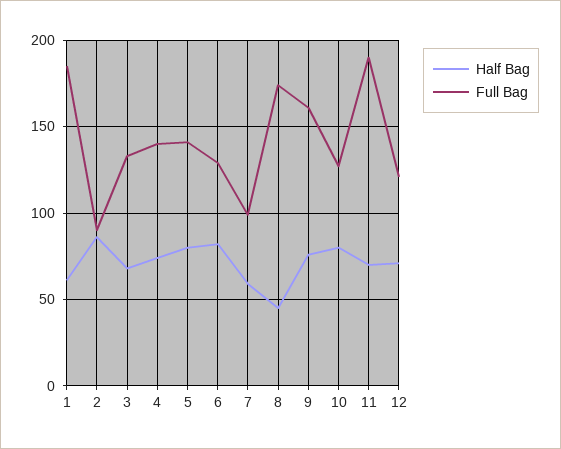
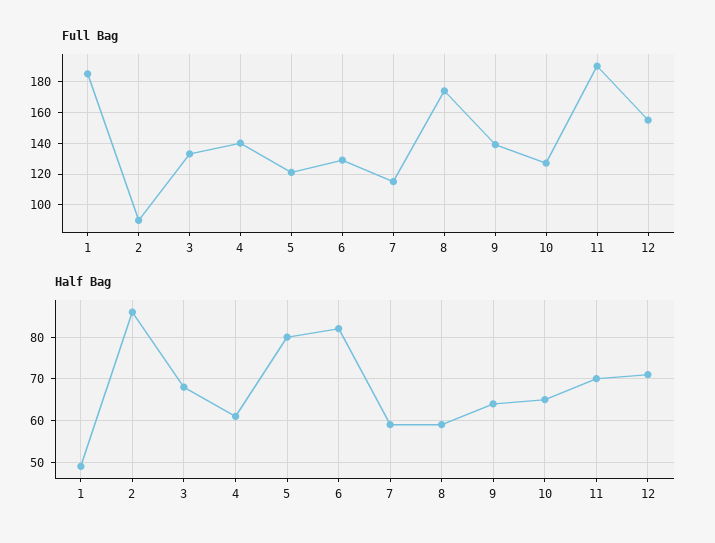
  {
    "Half Bag": {
-     "1": 60,
+     "1": 50,
      "2": 85,
      "3": 70,
-     "4": 75,
+     "4": 60,
      "5": 80,
      "6": 80,
      "7": 60,
-     "8": 45,
+     "8": 60,
-     "9": 75,
+     "9": 65,
-     "10": 80,
+     "10": 65,
      "11": 70,
      "12": 70
    },
    "Full Bag": {
      "1": 185,
      "2": 90,
      "3": 135,
      "4": 140,
-     "5": 140,
+     "5": 120,
      "6": 130,
-     "7": 100,
+     "7": 115,
      "8": 175,
-     "9": 160,
+     "9": 140,
      "10": 125,
      "11": 190,
-     "12": 120
+     "12": 155
    }
  }

